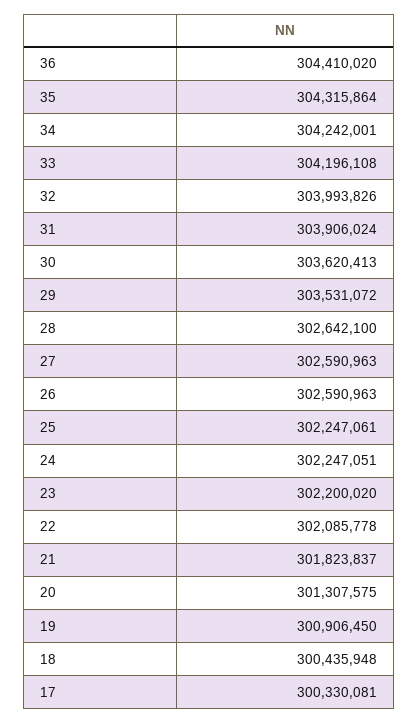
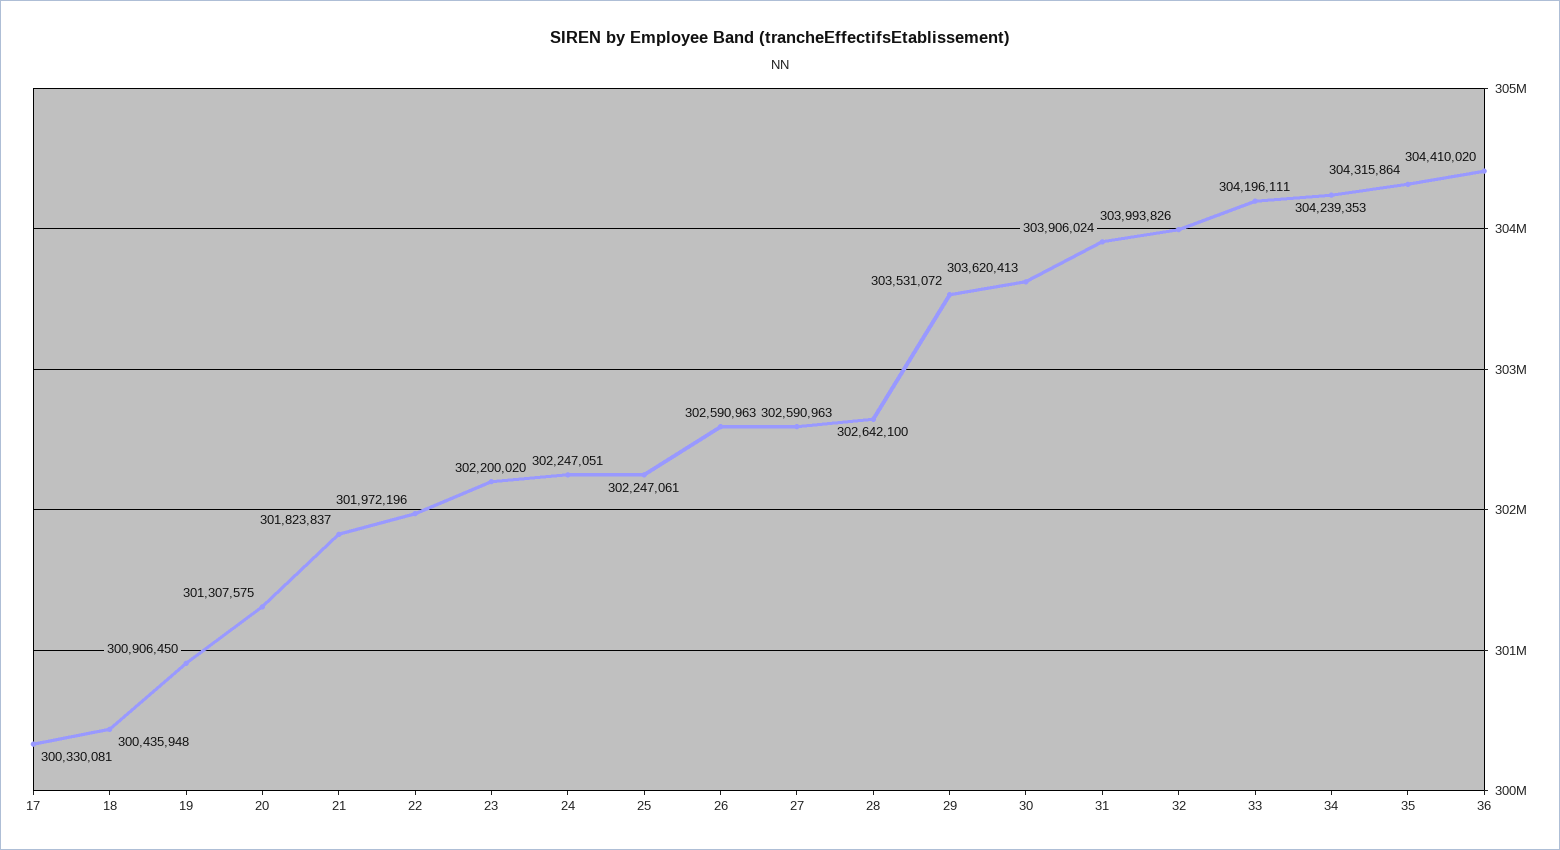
  {
    "36": 304410020,
    "35": 304315864,
-   "34": 304242001,
+   "34": 304239353,
-   "33": 304196108,
+   "33": 304196111,
    "32": 303993826,
    "31": 303906024,
    "30": 303620413,
    "29": 303531072,
    "28": 302642100,
    "27": 302590963,
    "26": 302590963,
    "25": 302247061,
    "24": 302247051,
    "23": 302200020,
-   "22": 302085778,
+   "22": 301972196,
    "21": 301823837,
    "20": 301307575,
    "19": 300906450,
    "18": 300435948,
    "17": 300330081
  }

